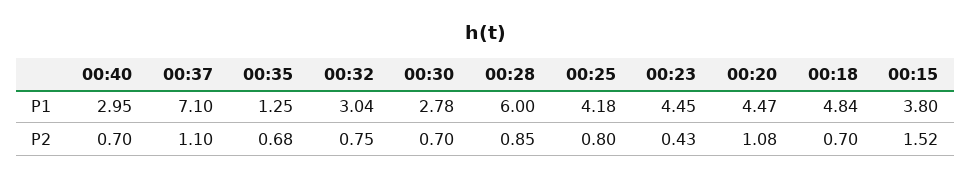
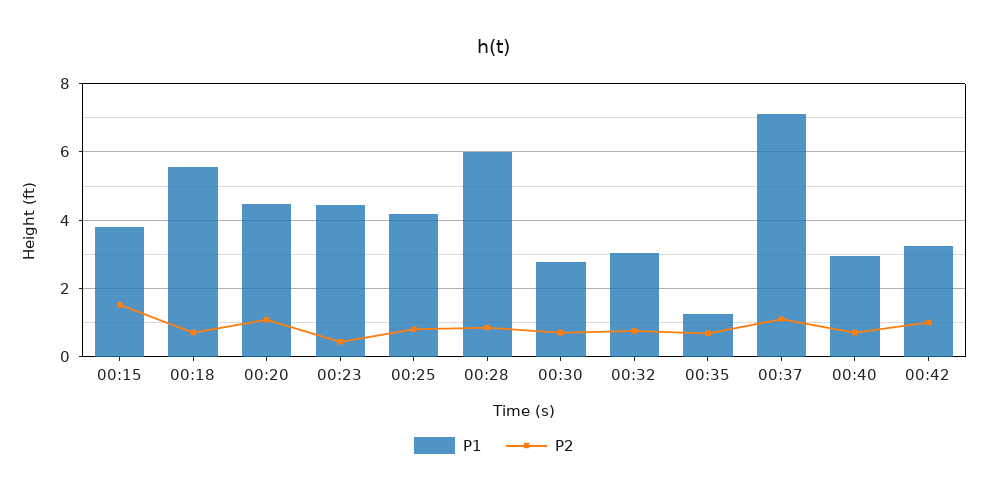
  {
    "P1": {
      "00:40": 2.95,
      "00:37": 7.1,
      "00:35": 1.25,
      "00:32": 3.04,
      "00:30": 2.78,
      "00:28": 6,
      "00:25": 4.18,
      "00:23": 4.45,
      "00:20": 4.47,
-     "00:18": 4.84,
+     "00:18": 5.6,
-     "00:15": 3.8
+     "00:15": 3.8,
+     "00:42": 3.2
    },
    "P2": {
      "00:40": 0.7,
      "00:37": 1.1,
      "00:35": 0.68,
      "00:32": 0.75,
      "00:30": 0.7,
      "00:28": 0.85,
      "00:25": 0.8,
      "00:23": 0.43,
      "00:20": 1.08,
      "00:18": 0.7,
-     "00:15": 1.52
+     "00:15": 1.52,
+     "00:42": 1
    }
  }

